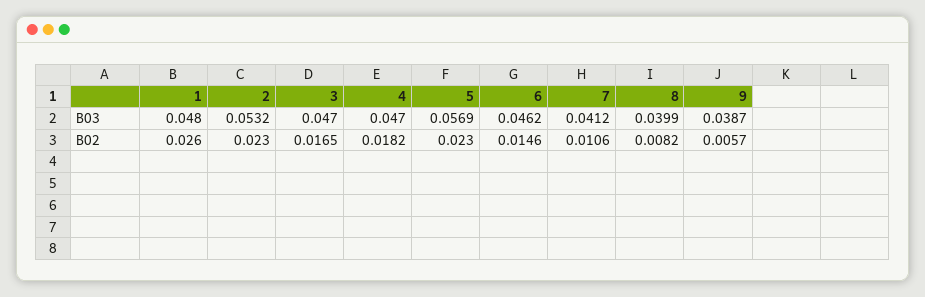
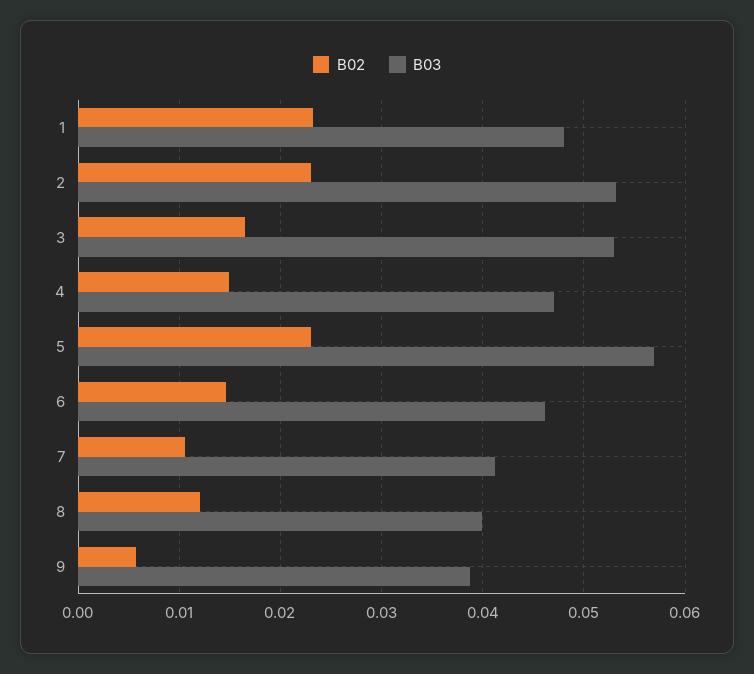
  {
    "B03": {
      "1": 0.048,
      "2": 0.0532,
-     "3": 0.047,
+     "3": 0.053,
      "4": 0.047,
      "5": 0.0569,
      "6": 0.0462,
      "7": 0.0412,
      "8": 0.0399,
      "9": 0.0387
    },
    "B02": {
-     "1": 0.026,
+     "1": 0.023,
      "2": 0.023,
      "3": 0.0165,
-     "4": 0.0182,
+     "4": 0.015,
      "5": 0.023,
      "6": 0.0146,
      "7": 0.0106,
-     "8": 0.0082,
+     "8": 0.012,
      "9": 0.0057
    }
  }

